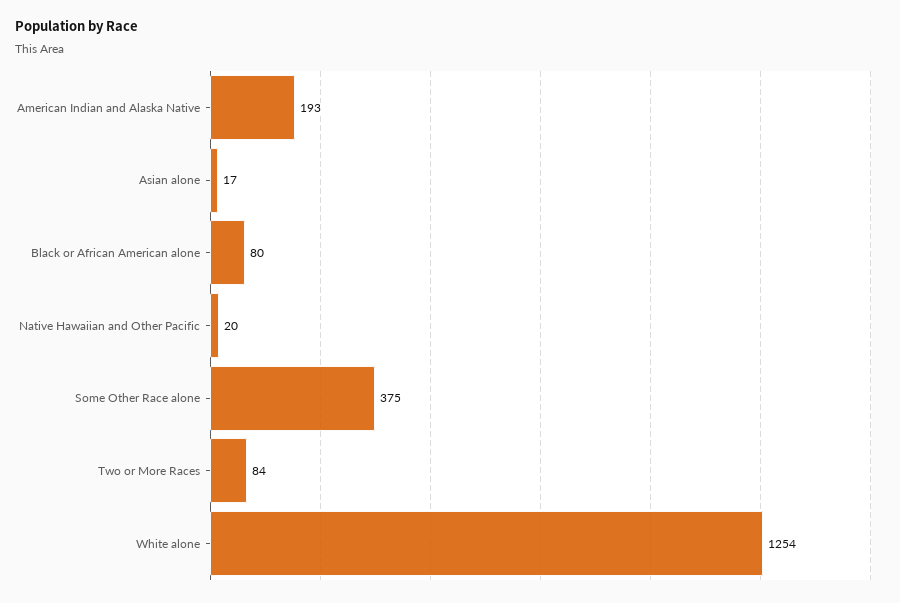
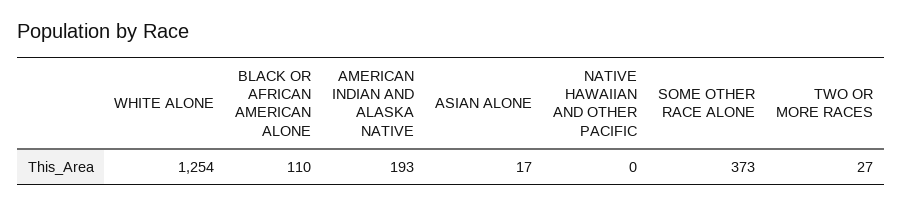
  {
    "American Indian and Alaska Native": 193,
    "Asian alone": 17,
-   "Black or African American alone": 80,
+   "Black or African American alone": 110,
-   "Native Hawaiian and Other Pacific": 20,
+   "Native Hawaiian and Other Pacific": 0,
-   "Some Other Race alone": 375,
+   "Some Other Race alone": 373,
-   "Two or More Races": 84,
+   "Two or More Races": 27,
    "White alone": 1254
  }

